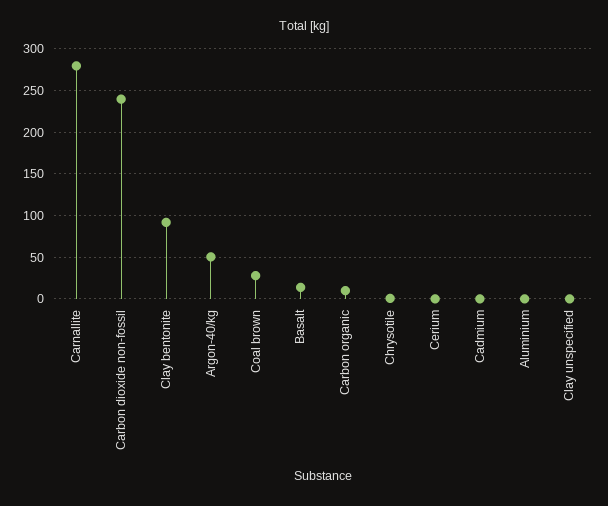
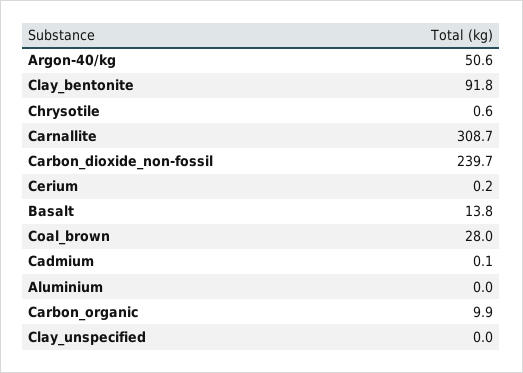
  {
-   "Carnallite": 280,
+   "Carnallite": 308.7,
    "Carbon dioxide non-fossil": 239.7,
    "Clay bentonite": 91.8,
    "Argon-40/kg": 50.6,
    "Coal brown": 28,
    "Basalt": 13.8,
    "Carbon organic": 9.9,
    "Chrysotile": 0.6,
    "Cerium": 0.2,
    "Cadmium": 0.1,
    "Aluminium": 0,
    "Clay unspecified": 0
  }

